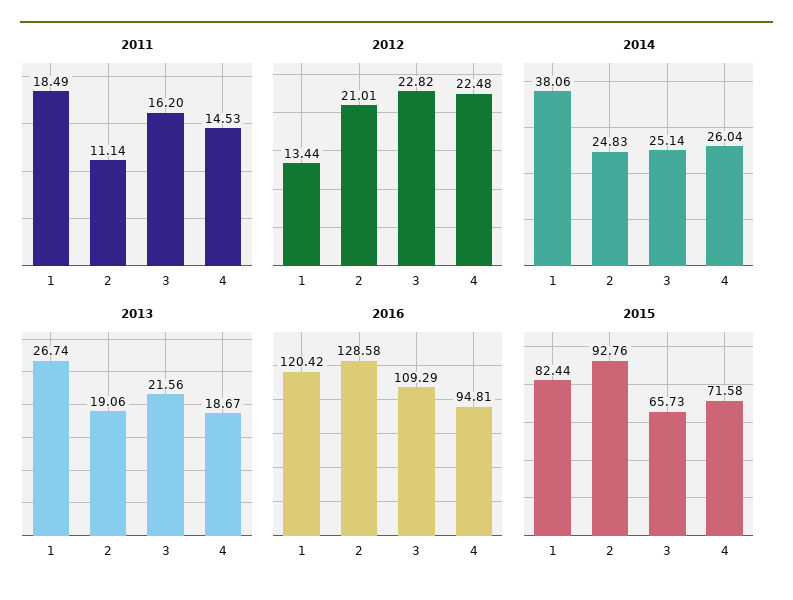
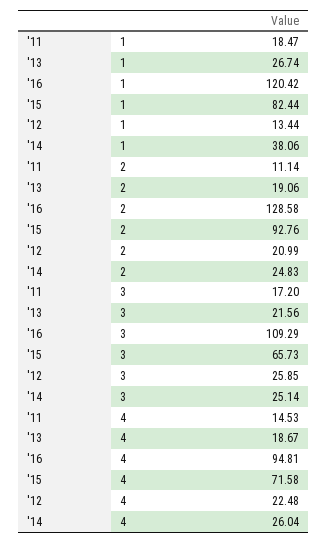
  {
    "2011": {
-     "1": 18.49,
+     "1": 18.47,
      "2": 11.14,
-     "3": 16.2,
+     "3": 17.2,
      "4": 14.53
    },
    "2012": {
      "1": 13.44,
-     "2": 21.01,
+     "2": 20.99,
-     "3": 22.82,
+     "3": 25.85,
      "4": 22.48
    },
    "2014": {
      "1": 38.06,
      "2": 24.83,
      "3": 25.14,
      "4": 26.04
    },
    "2013": {
      "1": 26.74,
      "2": 19.06,
      "3": 21.56,
      "4": 18.67
    },
    "2016": {
      "1": 120.42,
      "2": 128.58,
      "3": 109.29,
      "4": 94.81
    },
    "2015": {
      "1": 82.44,
      "2": 92.76,
      "3": 65.73,
      "4": 71.58
    }
  }

